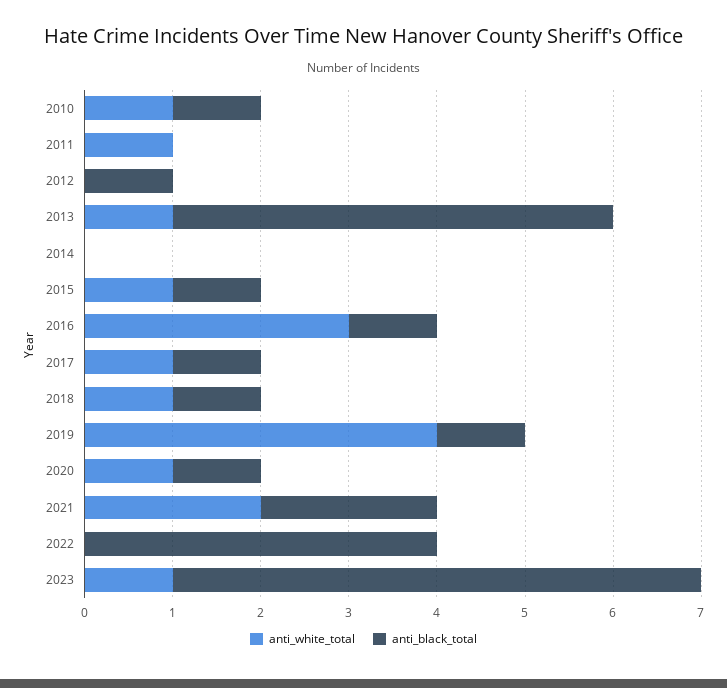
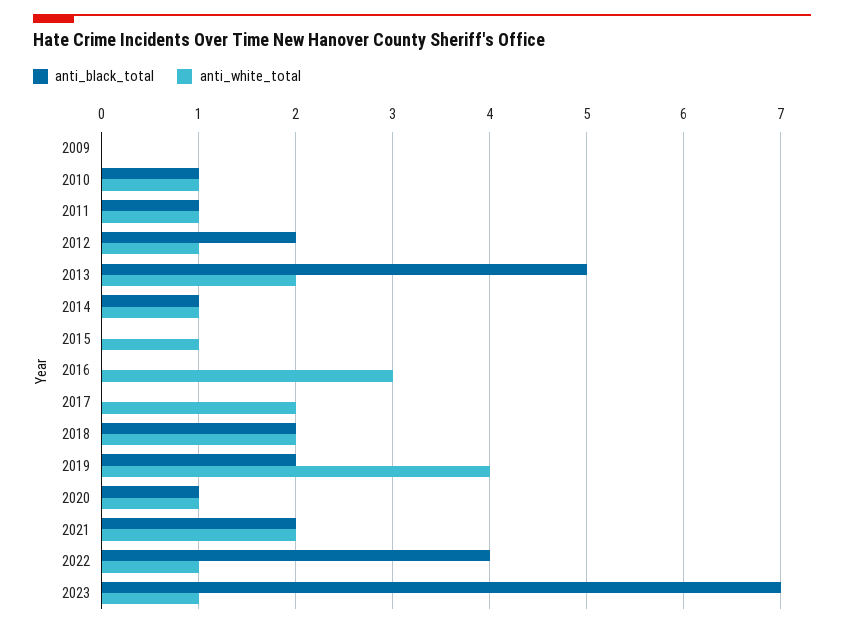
  {
    "anti_white_total": {
      "2010": 1,
      "2011": 1,
-     "2012": 0,
+     "2012": 1,
-     "2013": 1,
+     "2013": 2,
-     "2014": 0,
+     "2014": 1,
      "2015": 1,
      "2016": 3,
-     "2017": 1,
+     "2017": 2,
-     "2018": 1,
+     "2018": 2,
      "2019": 4,
      "2020": 1,
      "2021": 2,
-     "2022": 0,
+     "2022": 1,
-     "2023": 1
+     "2023": 1,
+     "2009": 0
    },
    "anti_black_total": {
      "2010": 1,
-     "2011": 0,
+     "2011": 1,
-     "2012": 1,
+     "2012": 2,
      "2013": 5,
-     "2014": 0,
+     "2014": 1,
-     "2015": 1,
+     "2015": 0,
-     "2016": 1,
+     "2016": 0,
-     "2017": 1,
+     "2017": 0,
-     "2018": 1,
+     "2018": 2,
-     "2019": 1,
+     "2019": 2,
      "2020": 1,
      "2021": 2,
      "2022": 4,
-     "2023": 6
+     "2023": 7,
+     "2009": 0
    }
  }

